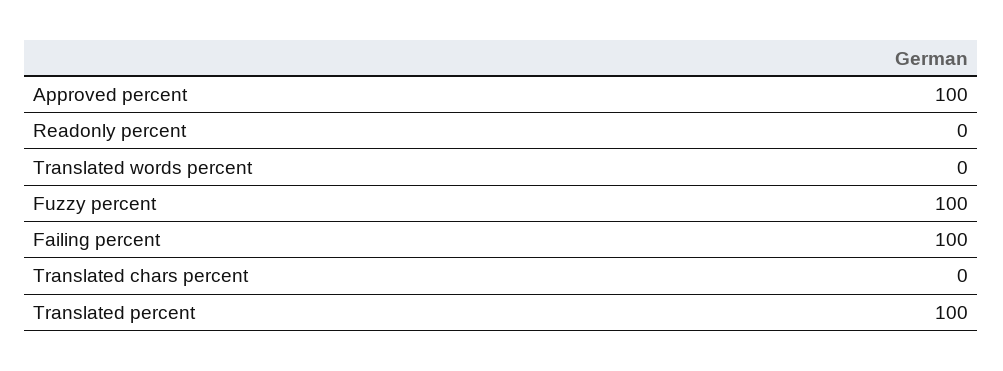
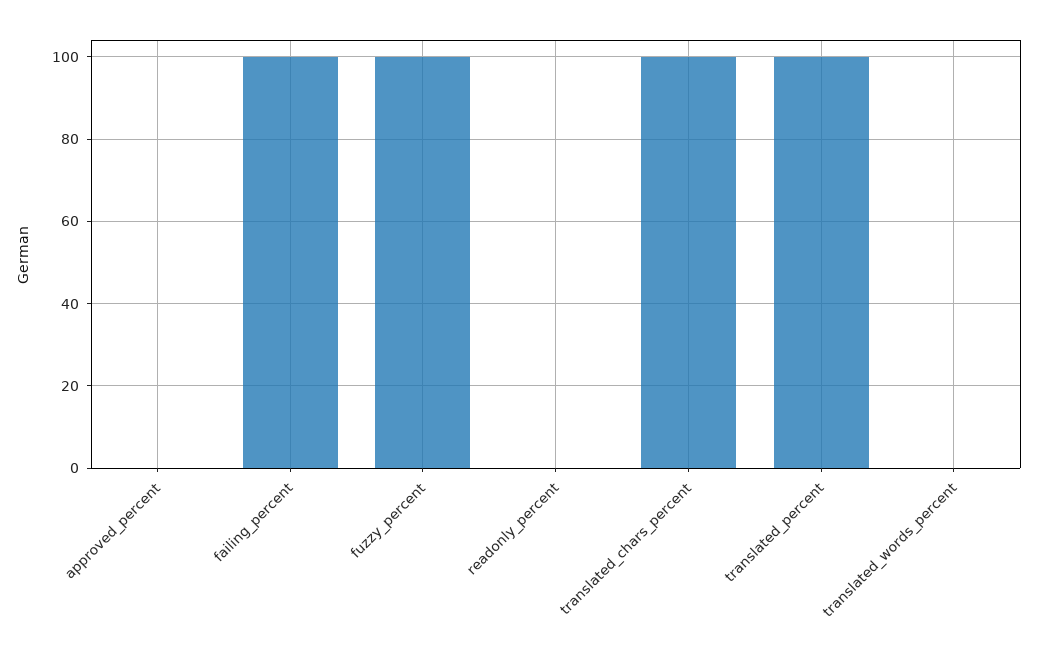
  {
-   "Approved percent": 100,
+   "Approved percent": 0,
    "Readonly percent": 0,
    "Translated words percent": 0,
    "Fuzzy percent": 100,
    "Failing percent": 100,
-   "Translated chars percent": 0,
+   "Translated chars percent": 100,
    "Translated percent": 100
  }

